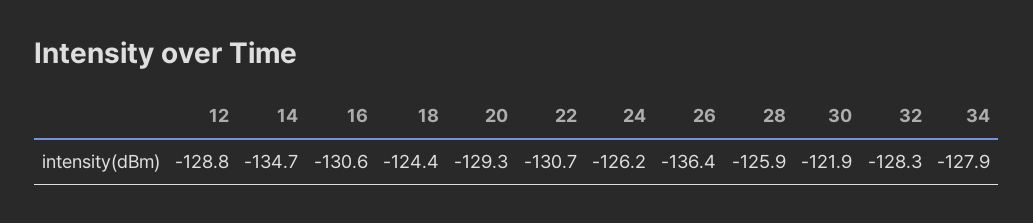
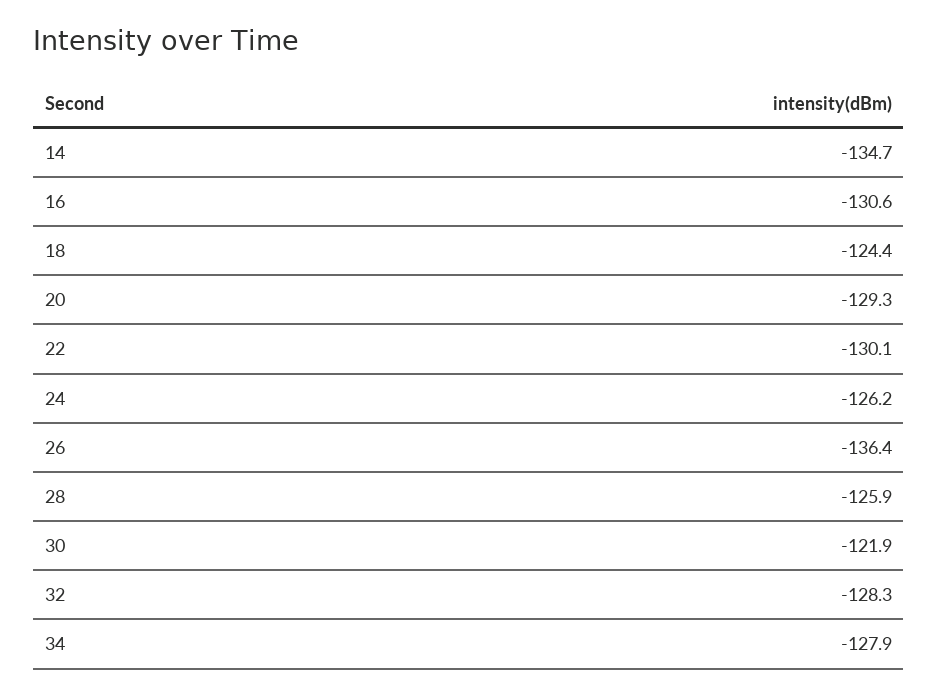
  {
-   "12": -128.8,
    "14": -134.7,
    "16": -130.6,
    "18": -124.4,
    "20": -129.3,
-   "22": -130.7,
+   "22": -130.1,
    "24": -126.2,
    "26": -136.4,
    "28": -125.9,
    "30": -121.9,
    "32": -128.3,
    "34": -127.9
  }

